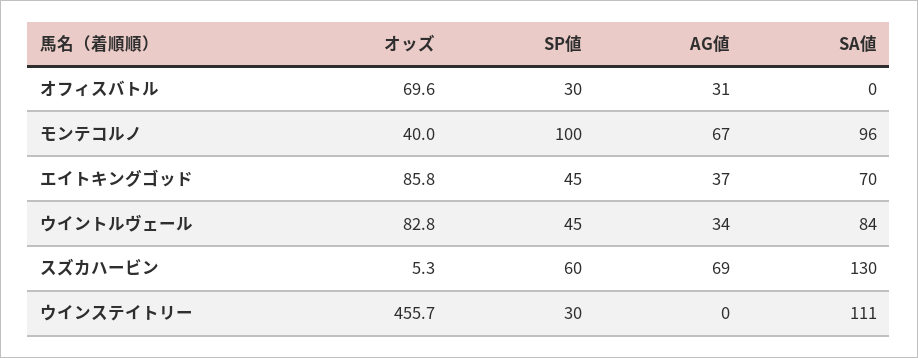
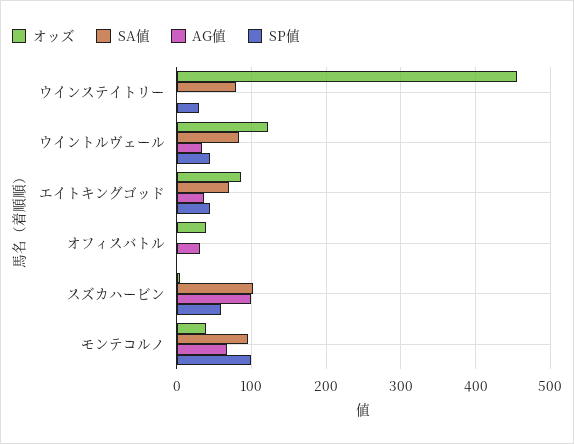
  {
    "オッズ": {
-     "オフィスバトル": 69.6,
+     "オフィスバトル": 40,
      "モンテコルノ": 40,
      "エイトキングゴッド": 85.8,
-     "ウイントルヴェール": 82.8,
+     "ウイントルヴェール": 120,
      "スズカハービン": 5.3,
      "ウインステイトリー": 455.7
    },
    "SP値": {
-     "オフィスバトル": 30,
+     "オフィスバトル": 0,
      "モンテコルノ": 100,
      "エイトキングゴッド": 45,
      "ウイントルヴェール": 45,
      "スズカハービン": 60,
      "ウインステイトリー": 30
    },
    "AG値": {
      "オフィスバトル": 31,
      "モンテコルノ": 67,
      "エイトキングゴッド": 37,
      "ウイントルヴェール": 34,
-     "スズカハービン": 69,
+     "スズカハービン": 100,
      "ウインステイトリー": 0
    },
    "SA値": {
      "オフィスバトル": 0,
      "モンテコルノ": 96,
      "エイトキングゴッド": 70,
      "ウイントルヴェール": 84,
-     "スズカハービン": 130,
+     "スズカハービン": 100,
-     "ウインステイトリー": 111
+     "ウインステイトリー": 80
    }
  }

